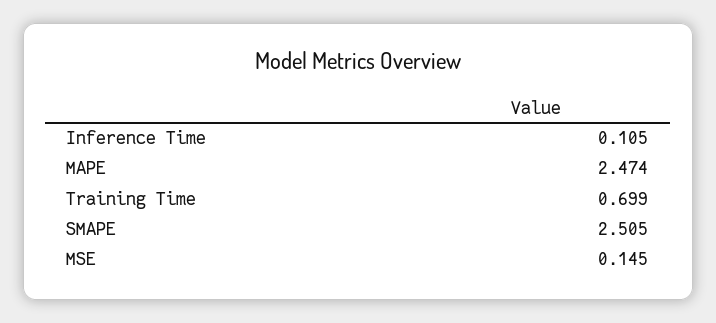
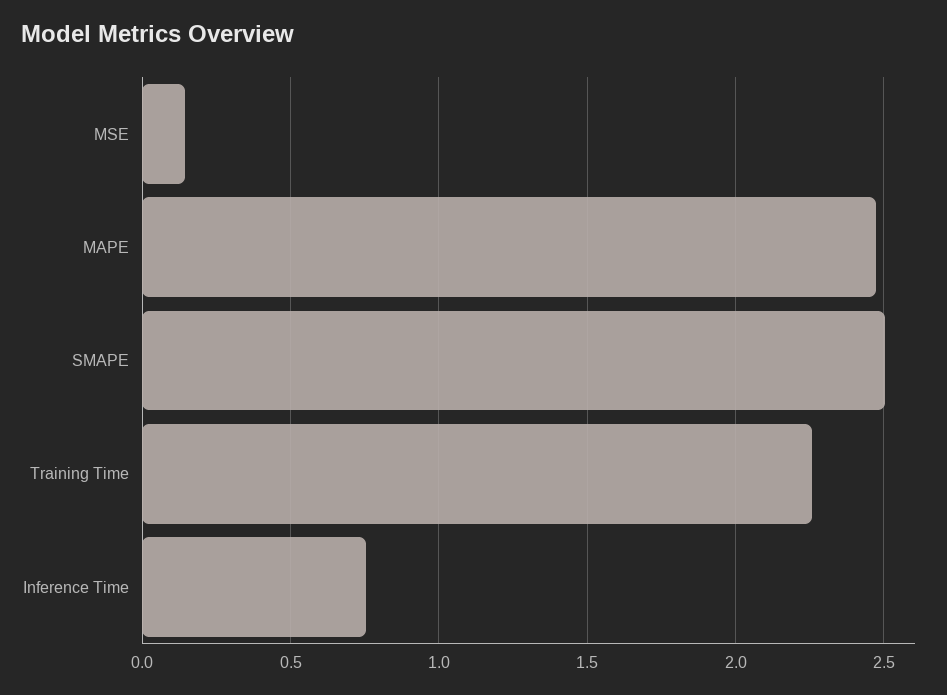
  {
-   "Inference Time": 0.105,
+   "Inference Time": 0.75,
    "MAPE": 2.474,
-   "Training Time": 0.699,
+   "Training Time": 2.25,
    "SMAPE": 2.505,
    "MSE": 0.145
  }

